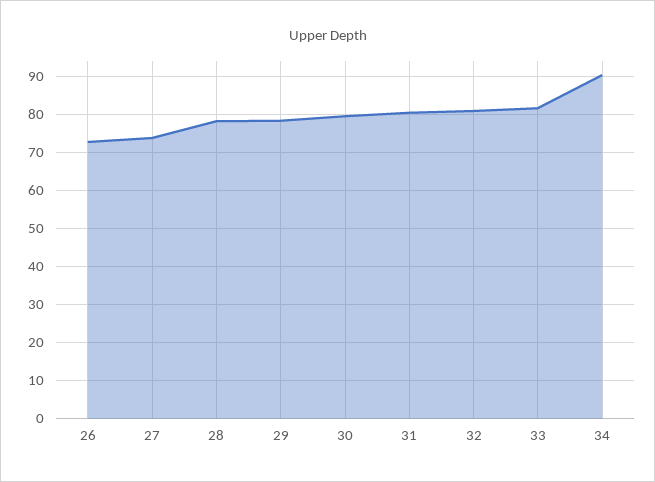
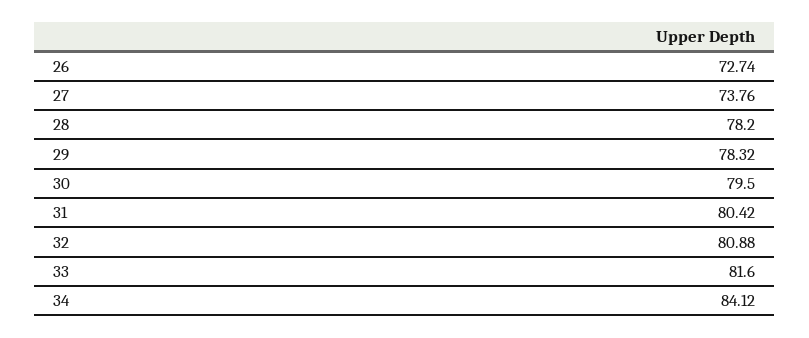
  {
    "26": 72.74,
    "27": 73.76,
    "28": 78.2,
    "29": 78.32,
    "30": 79.5,
    "31": 80.42,
    "32": 80.88,
    "33": 81.6,
-   "34": 90
+   "34": 84.12
  }

